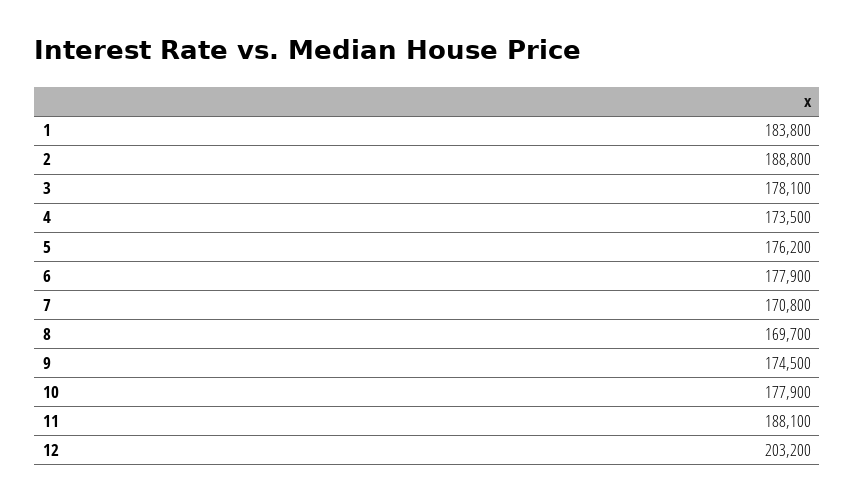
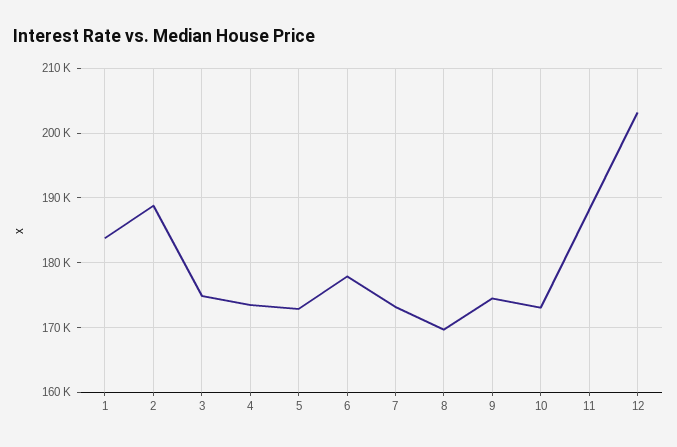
  {
    "1": 183800,
    "2": 188800,
-   "3": 178100,
+   "3": 175000,
    "4": 173500,
-   "5": 176200,
+   "5": 173000,
    "6": 177900,
-   "7": 170800,
+   "7": 173000,
    "8": 169700,
    "9": 174500,
-   "10": 177900,
+   "10": 173000,
    "11": 188100,
    "12": 203200
  }

